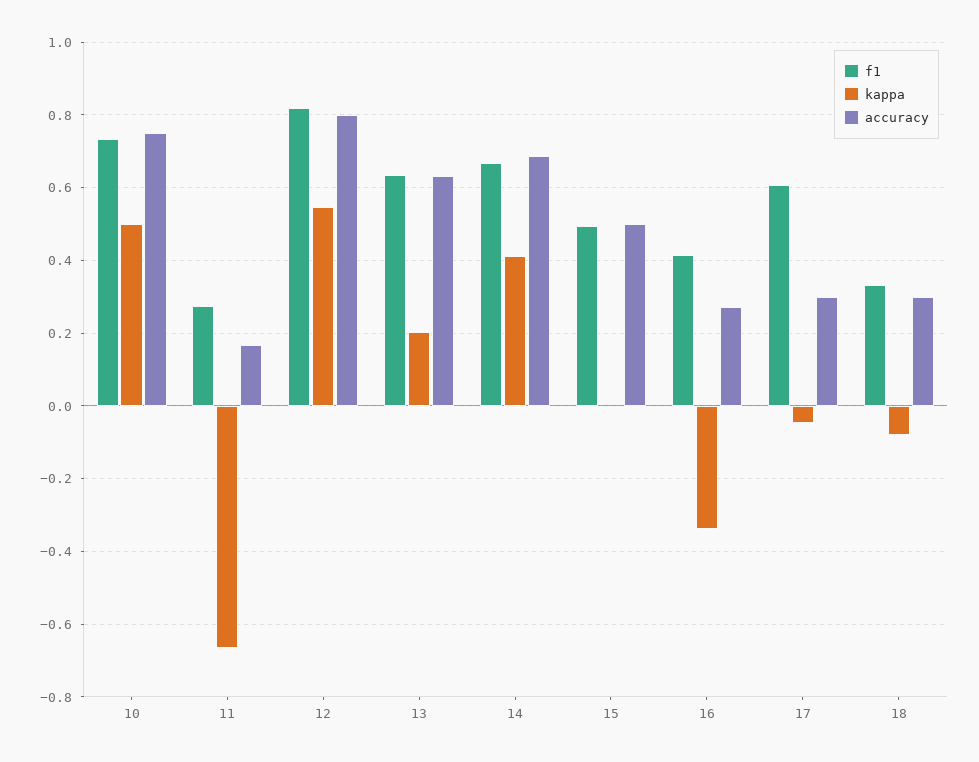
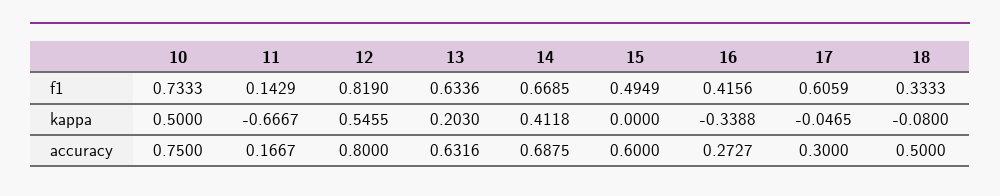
  {
    "f1": {
      "10": 0.7333,
-     "11": 0.28,
+     "11": 0.1429,
      "12": 0.819,
      "13": 0.6336,
      "14": 0.6685,
      "15": 0.4949,
      "16": 0.4156,
      "17": 0.6059,
      "18": 0.3333
    },
    "kappa": {
      "10": 0.5,
      "11": -0.6667,
      "12": 0.5455,
      "13": 0.203,
      "14": 0.4118,
      "15": 0,
      "16": -0.3388,
      "17": -0.0465,
      "18": -0.08
    },
    "accuracy": {
      "10": 0.75,
      "11": 0.1667,
      "12": 0.8,
      "13": 0.6316,
      "14": 0.6875,
-     "15": 0.5,
+     "15": 0.6,
      "16": 0.2727,
      "17": 0.3,
-     "18": 0.3
+     "18": 0.5
    }
  }

